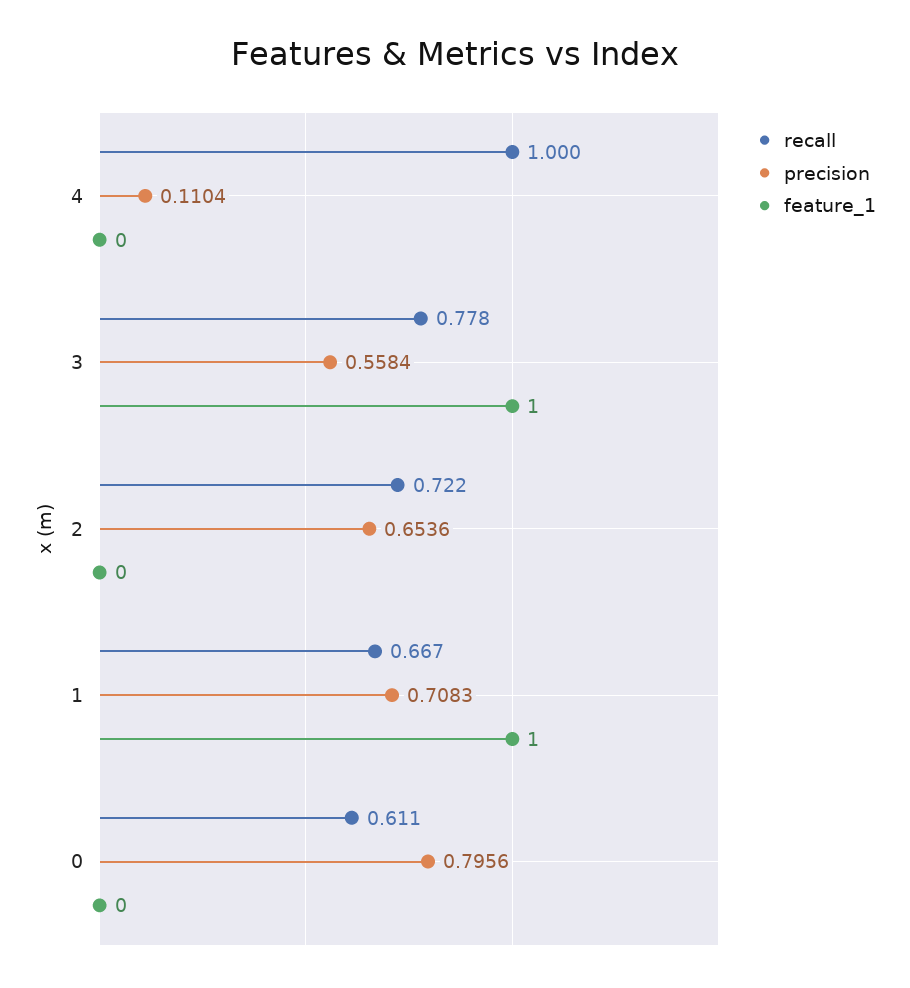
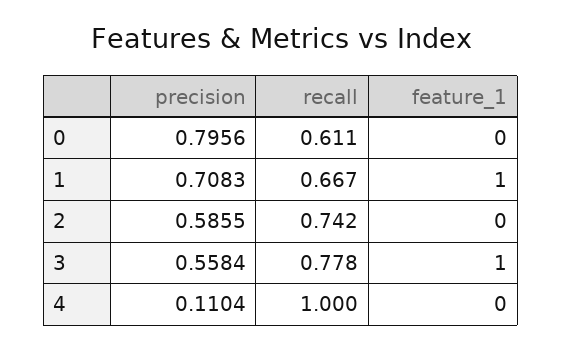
  {
    "recall": {
      "4": 1,
      "3": 0.778,
-     "2": 0.722,
+     "2": 0.742,
      "1": 0.667,
      "0": 0.611
    },
    "precision": {
      "4": 0.1104,
      "3": 0.5584,
-     "2": 0.6536,
+     "2": 0.5855,
      "1": 0.7083,
      "0": 0.7956
    },
    "feature_1": {
      "4": 0,
      "3": 1,
      "2": 0,
      "1": 1,
      "0": 0
    }
  }

